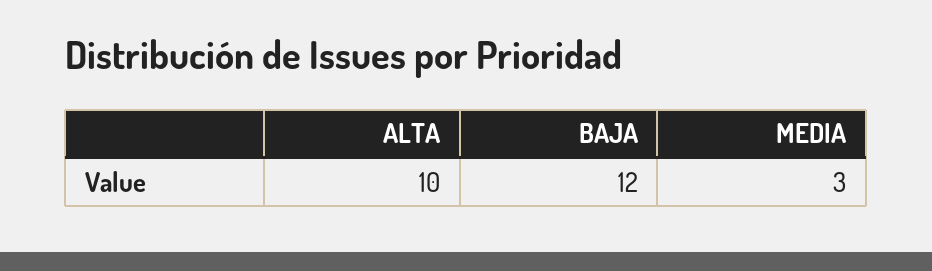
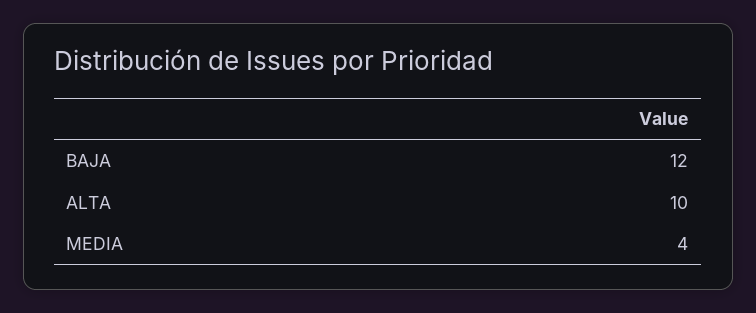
  {
    "ALTA": 10,
    "BAJA": 12,
-   "MEDIA": 3
+   "MEDIA": 4
  }

